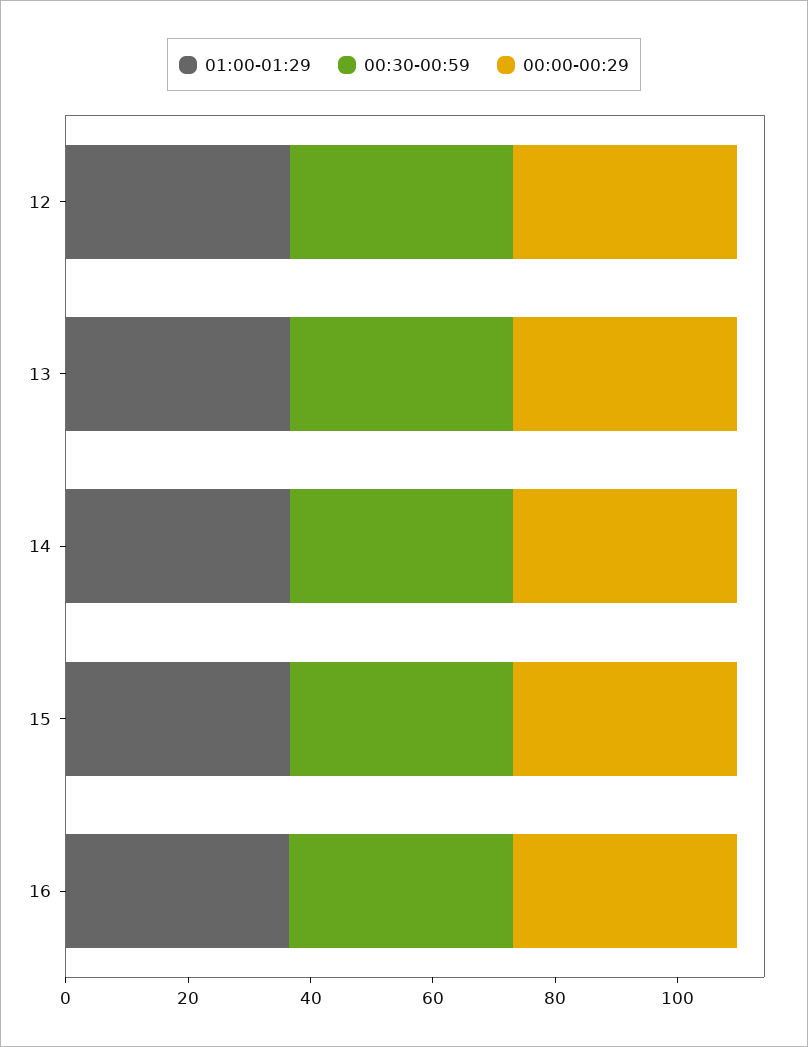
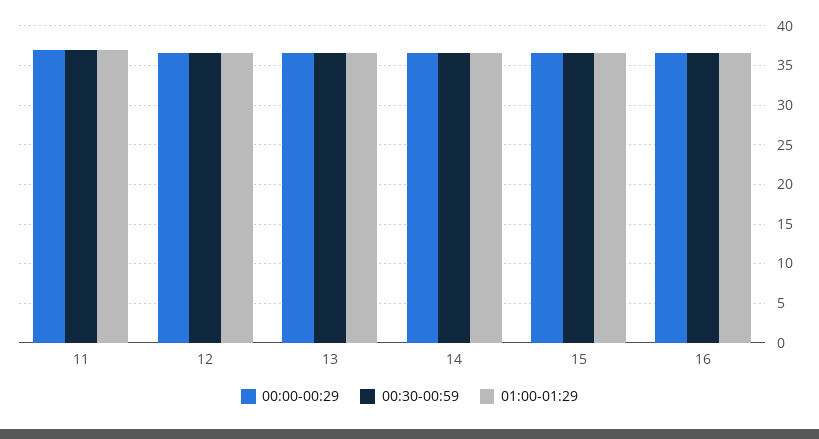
  {
    "01:00-01:29": {
      "12": 37,
      "13": 37,
      "14": 37,
      "15": 37,
-     "16": 37
+     "16": 37,
+     "11": 37
    },
    "00:30-00:59": {
      "12": 37,
      "13": 37,
      "14": 37,
      "15": 37,
-     "16": 37
+     "16": 37,
+     "11": 37
    },
    "00:00-00:29": {
      "12": 37,
      "13": 37,
      "14": 37,
      "15": 37,
-     "16": 37
+     "16": 37,
+     "11": 37
    }
  }

